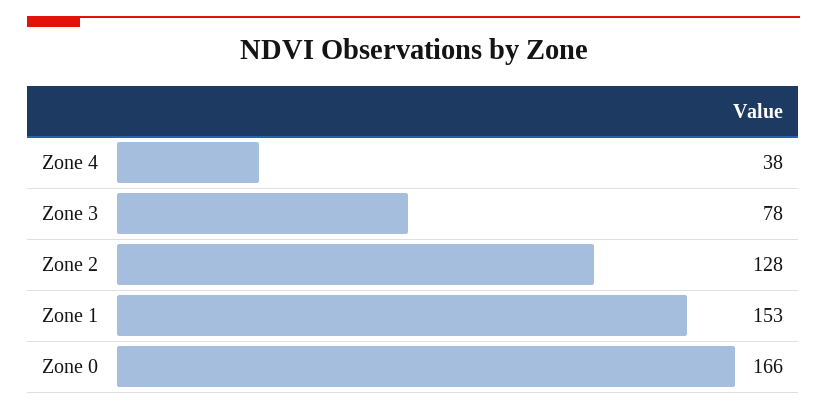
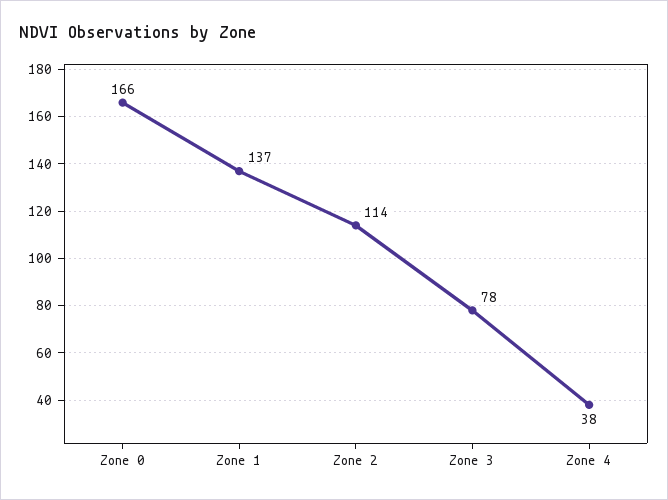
  {
    "Zone 4": 38,
    "Zone 3": 78,
-   "Zone 2": 128,
+   "Zone 2": 114,
-   "Zone 1": 153,
+   "Zone 1": 137,
    "Zone 0": 166
  }

